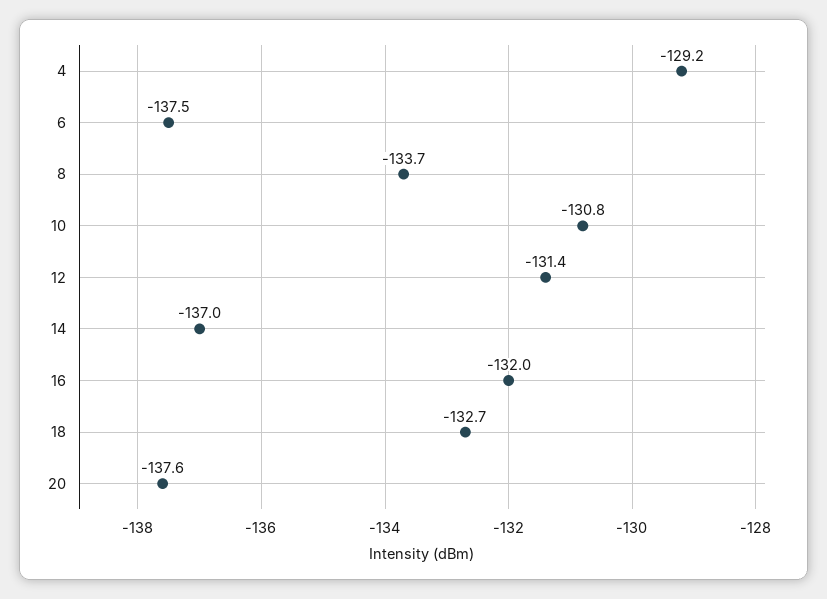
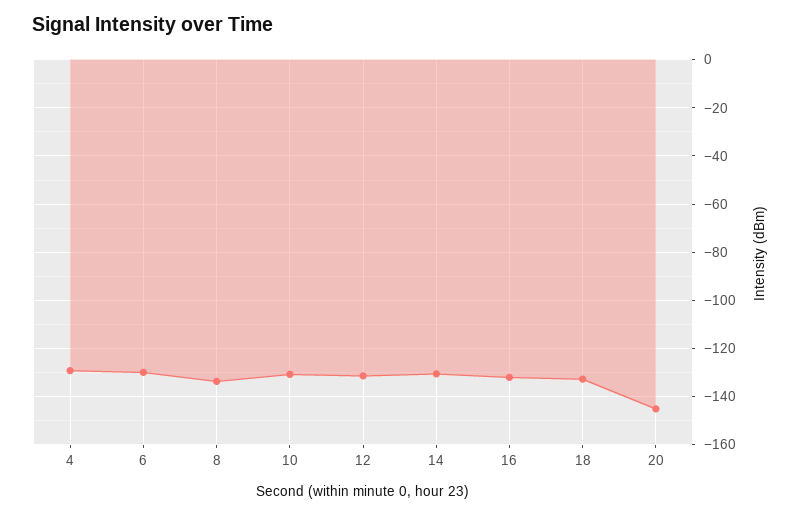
  {
    "4": -129.2,
-   "6": -137.5,
+   "6": -130,
    "8": -133.7,
    "10": -130.8,
    "12": -131.4,
-   "14": -137,
+   "14": -130,
    "16": -132,
    "18": -132.7,
-   "20": -137.6
+   "20": -145
  }

